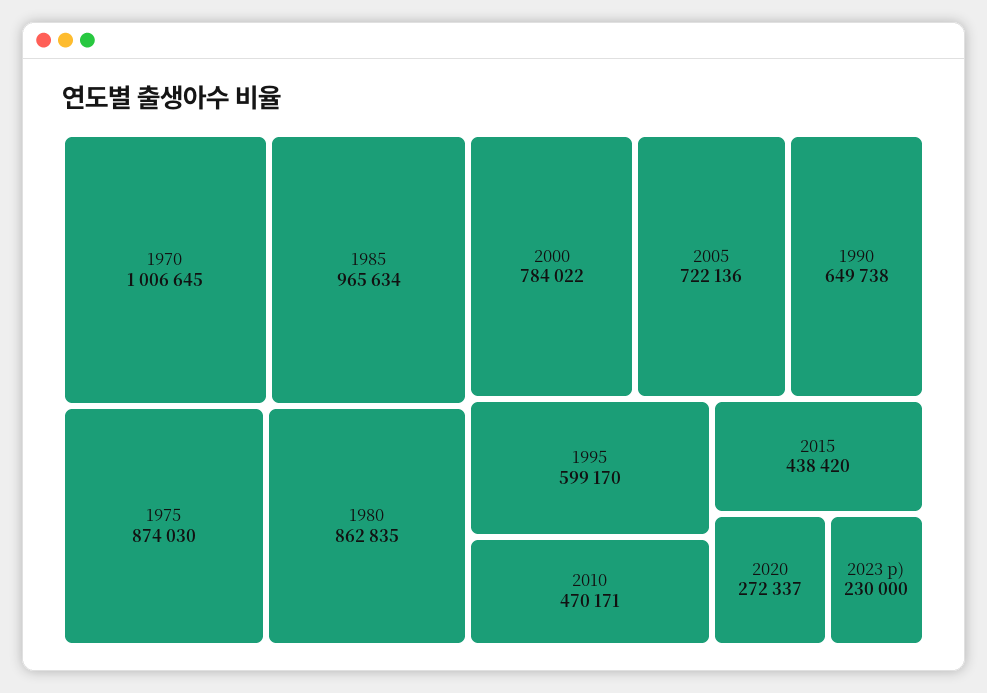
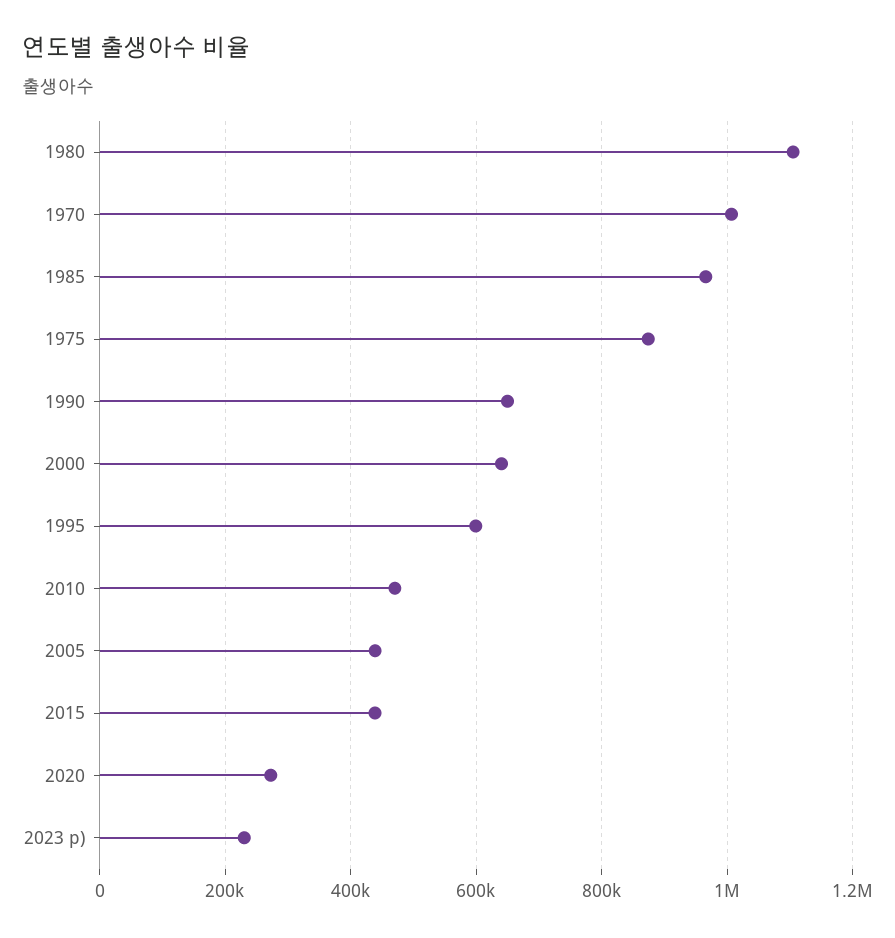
  {
    "1970": 1006645,
    "1985": 965634,
    "1975": 874030,
-   "1980": 862835,
+   "1980": 1100000,
-   "2000": 784022,
+   "2000": 640000,
-   "2005": 722136,
+   "2005": 440000,
    "1990": 649738,
    "1995": 599170,
    "2010": 470171,
    "2015": 438420,
    "2020": 272337,
    "2023 p)": 230000
  }

